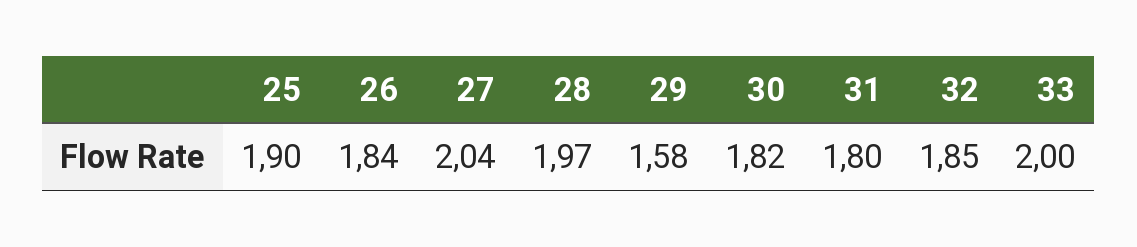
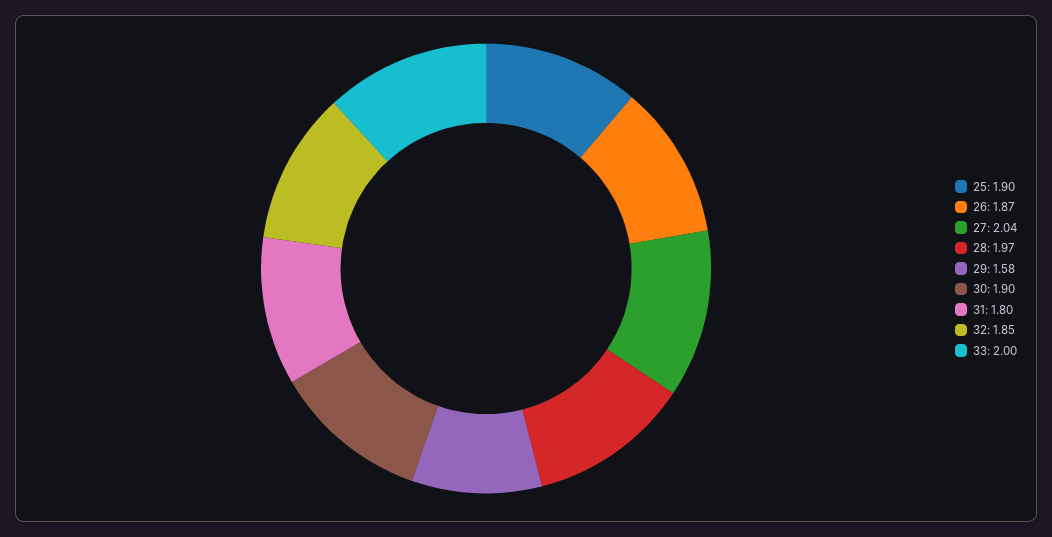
  {
    "25": 1.9,
-   "26": 1.84,
+   "26": 1.87,
    "27": 2.04,
    "28": 1.97,
    "29": 1.58,
-   "30": 1.82,
+   "30": 1.9,
    "31": 1.8,
    "32": 1.85,
    "33": 2
  }

